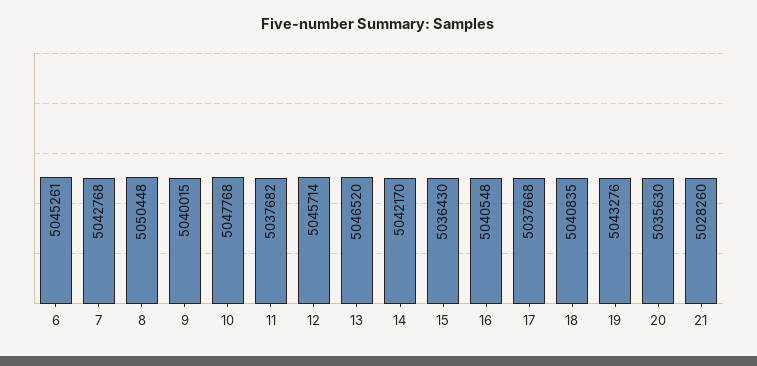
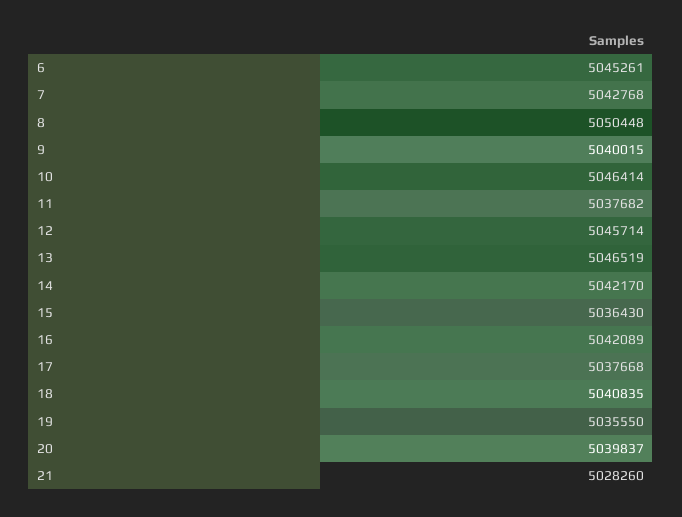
  {
    "6": 5045261,
    "7": 5042768,
    "8": 5050448,
    "9": 5040015,
-   "10": 5047768,
+   "10": 5046414,
    "11": 5037682,
    "12": 5045714,
-   "13": 5046520,
+   "13": 5046519,
    "14": 5042170,
    "15": 5036430,
-   "16": 5040548,
+   "16": 5042089,
    "17": 5037668,
    "18": 5040835,
-   "19": 5043276,
+   "19": 5035550,
-   "20": 5035630,
+   "20": 5039837,
    "21": 5028260
  }

